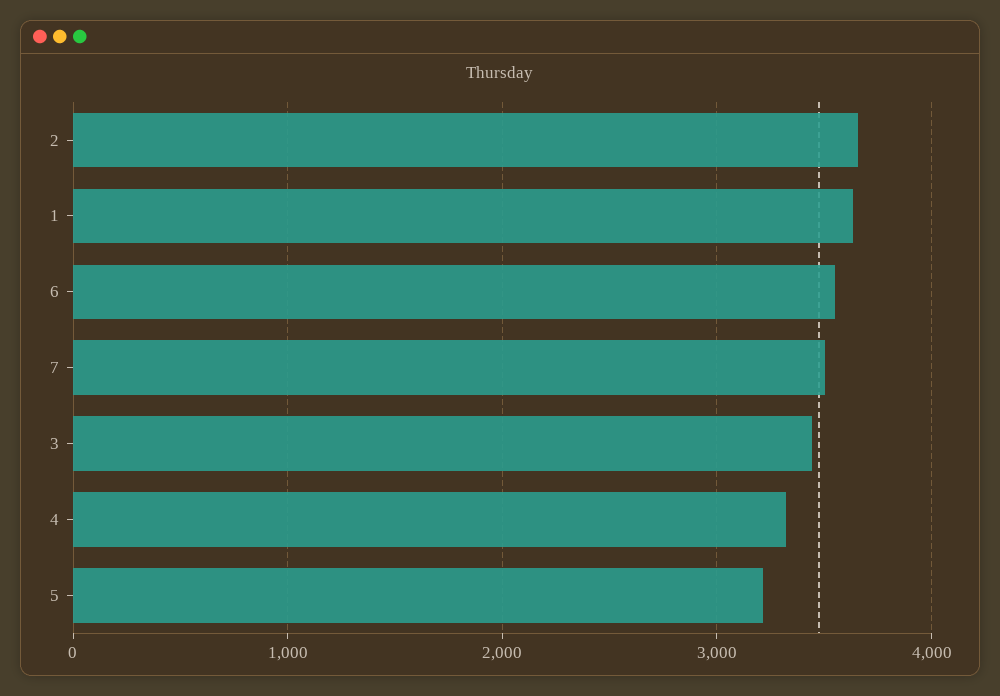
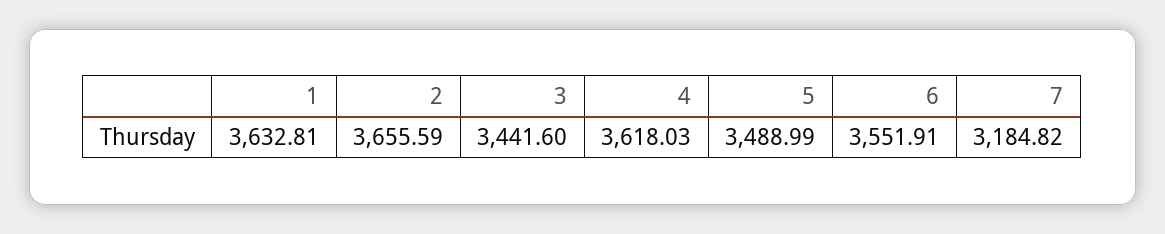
  {
    "2": 3655.59,
    "1": 3632.81,
    "6": 3551.91,
-   "7": 3500,
+   "7": 3184.82,
    "3": 3441.6,
-   "4": 3300,
+   "4": 3618.03,
-   "5": 3200
+   "5": 3488.99
  }

